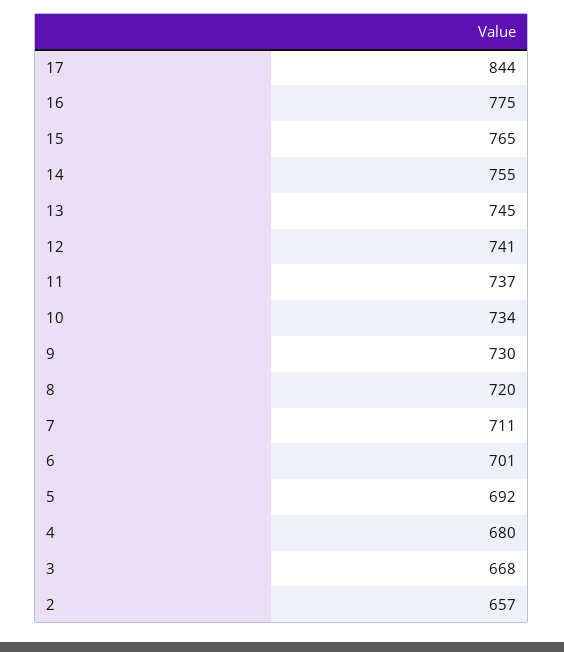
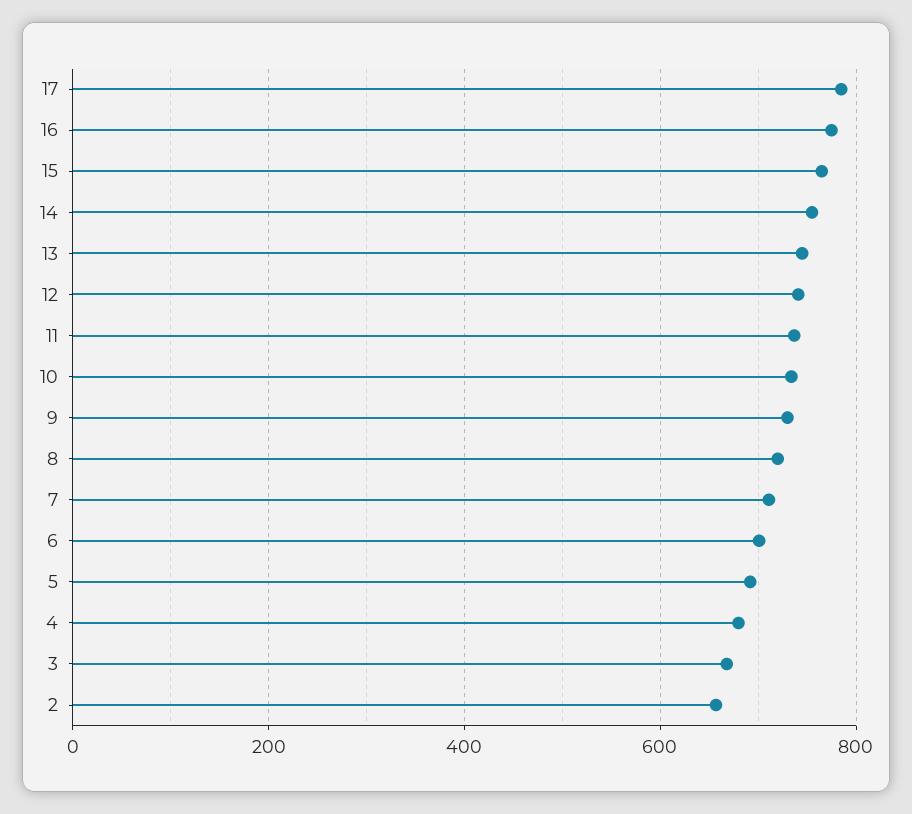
  {
-   "17": 844,
+   "17": 780,
    "16": 775,
    "15": 765,
    "14": 755,
    "13": 745,
    "12": 741,
    "11": 737,
    "10": 734,
    "9": 730,
    "8": 720,
    "7": 711,
    "6": 701,
    "5": 692,
    "4": 680,
    "3": 668,
    "2": 657
  }

